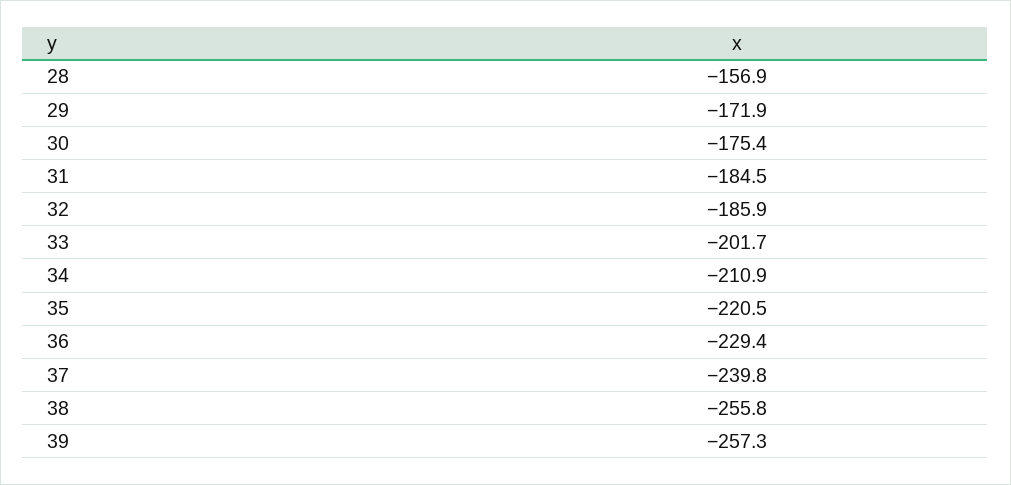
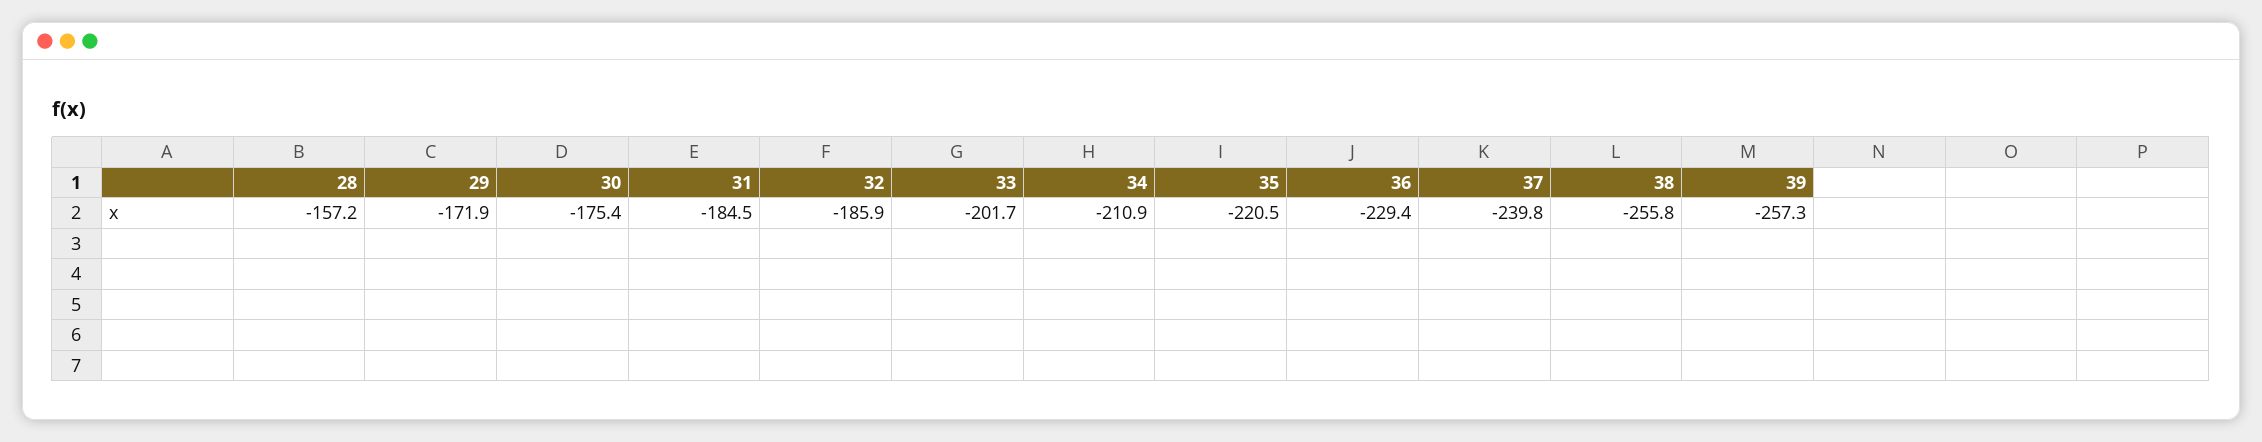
  {
-   "28": -156.9,
+   "28": -157.2,
    "29": -171.9,
    "30": -175.4,
    "31": -184.5,
    "32": -185.9,
    "33": -201.7,
    "34": -210.9,
    "35": -220.5,
    "36": -229.4,
    "37": -239.8,
    "38": -255.8,
    "39": -257.3
  }

